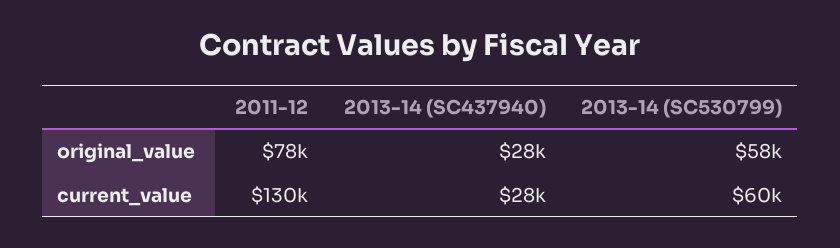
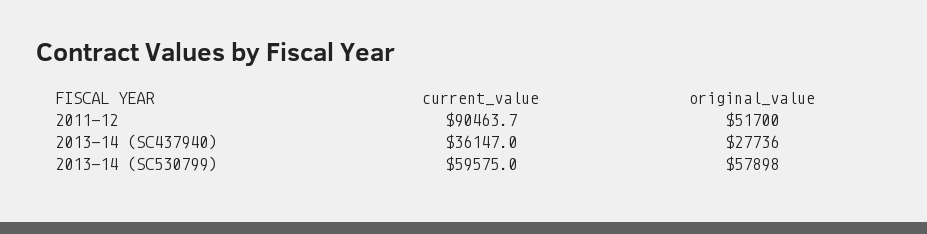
  {
    "2011-12": {
-     "original_value": 78000,
+     "original_value": 51700,
-     "current_value": 130000
+     "current_value": 90463.7
    },
    "2013-14 (SC437940)": {
      "original_value": 27736,
-     "current_value": 28000
+     "current_value": 36147
    },
    "2013-14 (SC530799)": {
      "original_value": 57898,
      "current_value": 59575
    }
  }

